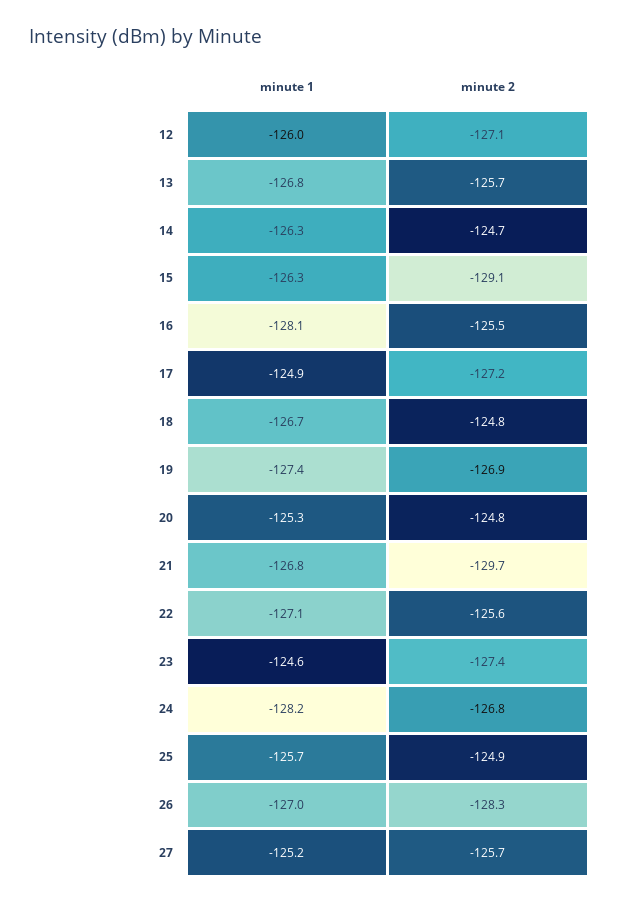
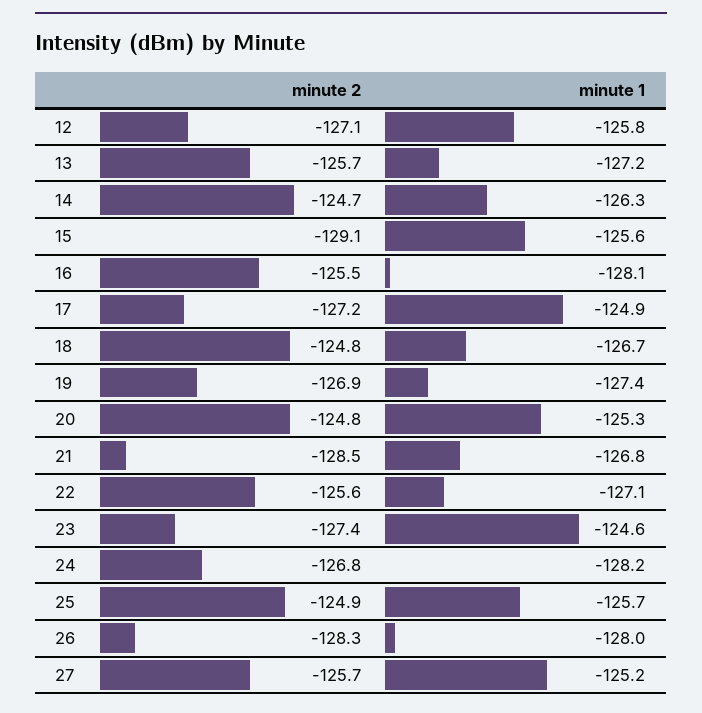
  {
    "minute 1": {
-     "12": -126,
+     "12": -125.8,
-     "13": -126.8,
+     "13": -127.2,
      "14": -126.3,
-     "15": -126.3,
+     "15": -125.6,
      "16": -128.1,
      "17": -124.9,
      "18": -126.7,
      "19": -127.4,
      "20": -125.3,
      "21": -126.8,
      "22": -127.1,
      "23": -124.6,
      "24": -128.2,
      "25": -125.7,
-     "26": -127,
+     "26": -128,
      "27": -125.2
    },
    "minute 2": {
      "12": -127.1,
      "13": -125.7,
      "14": -124.7,
      "15": -129.1,
      "16": -125.5,
      "17": -127.2,
      "18": -124.8,
      "19": -126.9,
      "20": -124.8,
-     "21": -129.7,
+     "21": -128.5,
      "22": -125.6,
      "23": -127.4,
      "24": -126.8,
      "25": -124.9,
      "26": -128.3,
      "27": -125.7
    }
  }

